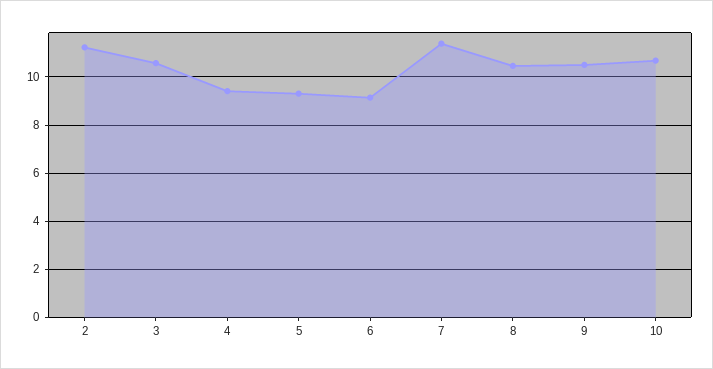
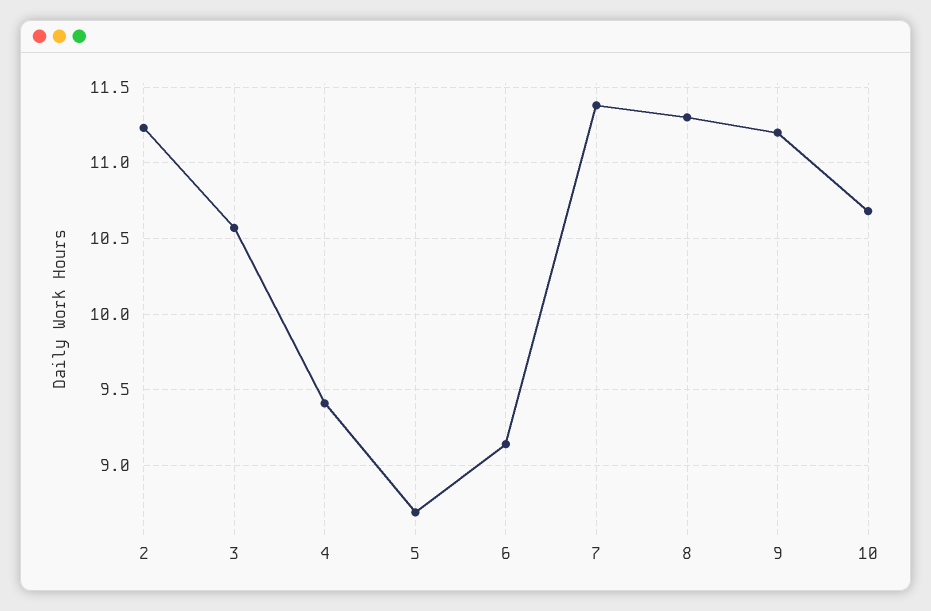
  {
    "2": 11.25,
    "3": 10.55,
    "4": 9.4,
-   "5": 9.25,
+   "5": 8.7,
    "6": 9.15,
    "7": 11.4,
-   "8": 10.5,
+   "8": 11.3,
-   "9": 10.5,
+   "9": 11.2,
    "10": 10.7
  }

